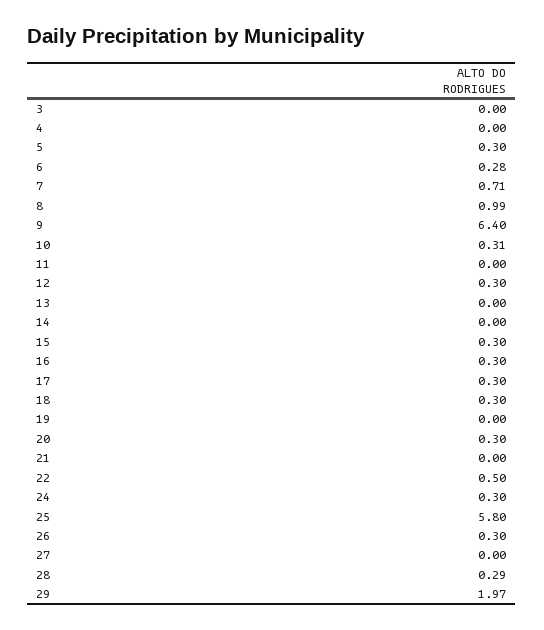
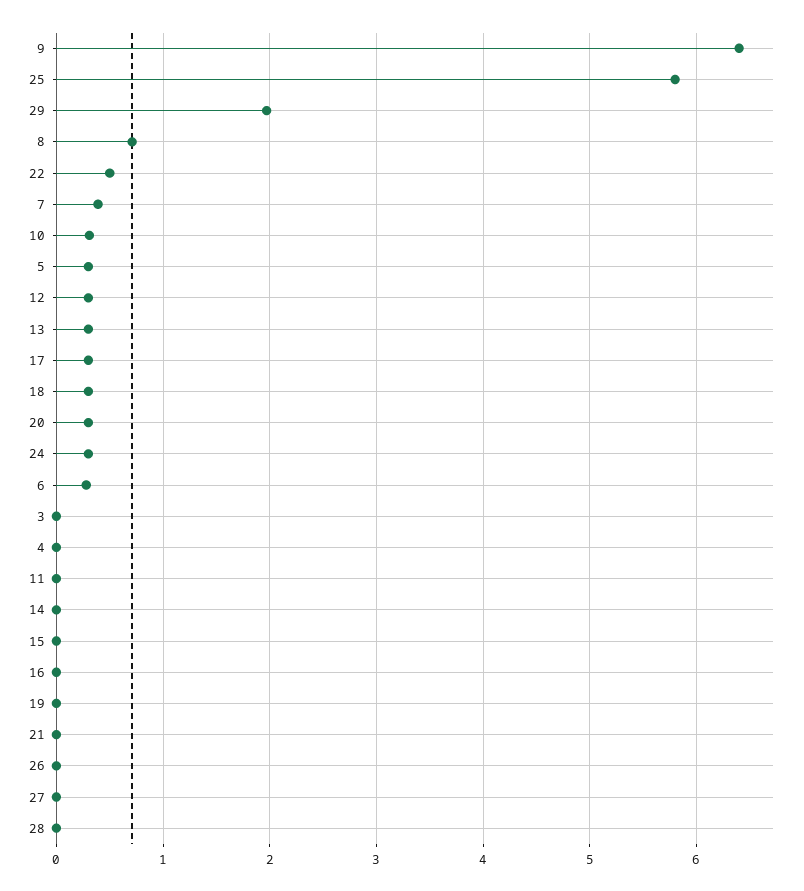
  {
    "3": 0,
    "4": 0,
    "5": 0.3,
    "6": 0.28,
-   "7": 0.71,
+   "7": 0.4,
-   "8": 0.99,
+   "8": 0.7,
    "9": 6.4,
    "10": 0.31,
    "11": 0,
    "12": 0.3,
-   "13": 0,
+   "13": 0.3,
    "14": 0,
-   "15": 0.3,
+   "15": 0,
-   "16": 0.3,
+   "16": 0,
    "17": 0.3,
    "18": 0.3,
    "19": 0,
    "20": 0.3,
    "21": 0,
    "22": 0.5,
    "24": 0.3,
    "25": 5.8,
-   "26": 0.3,
+   "26": 0,
    "27": 0,
-   "28": 0.29,
+   "28": 0,
    "29": 1.97
  }

